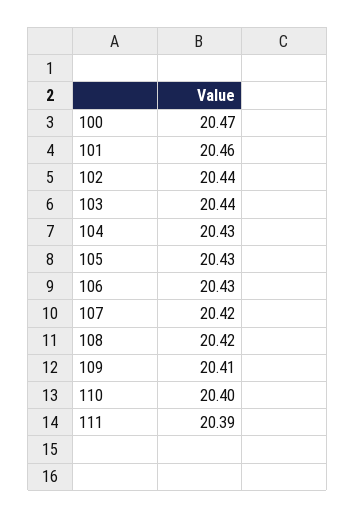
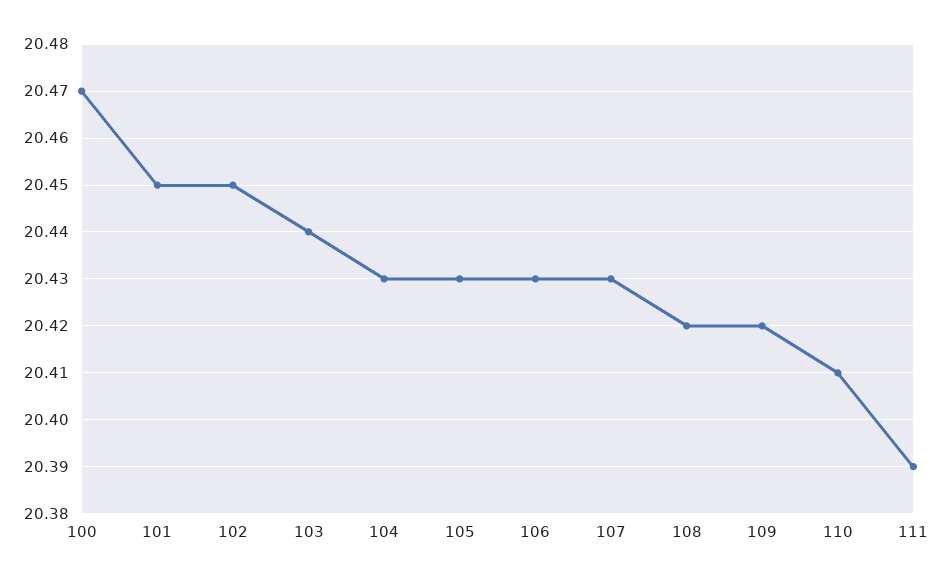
  {
    "100": 20.47,
-   "101": 20.46,
+   "101": 20.45,
-   "102": 20.44,
+   "102": 20.45,
    "103": 20.44,
    "104": 20.43,
    "105": 20.43,
    "106": 20.43,
-   "107": 20.42,
+   "107": 20.43,
    "108": 20.42,
-   "109": 20.41,
+   "109": 20.42,
-   "110": 20.4,
+   "110": 20.41,
    "111": 20.39
  }

